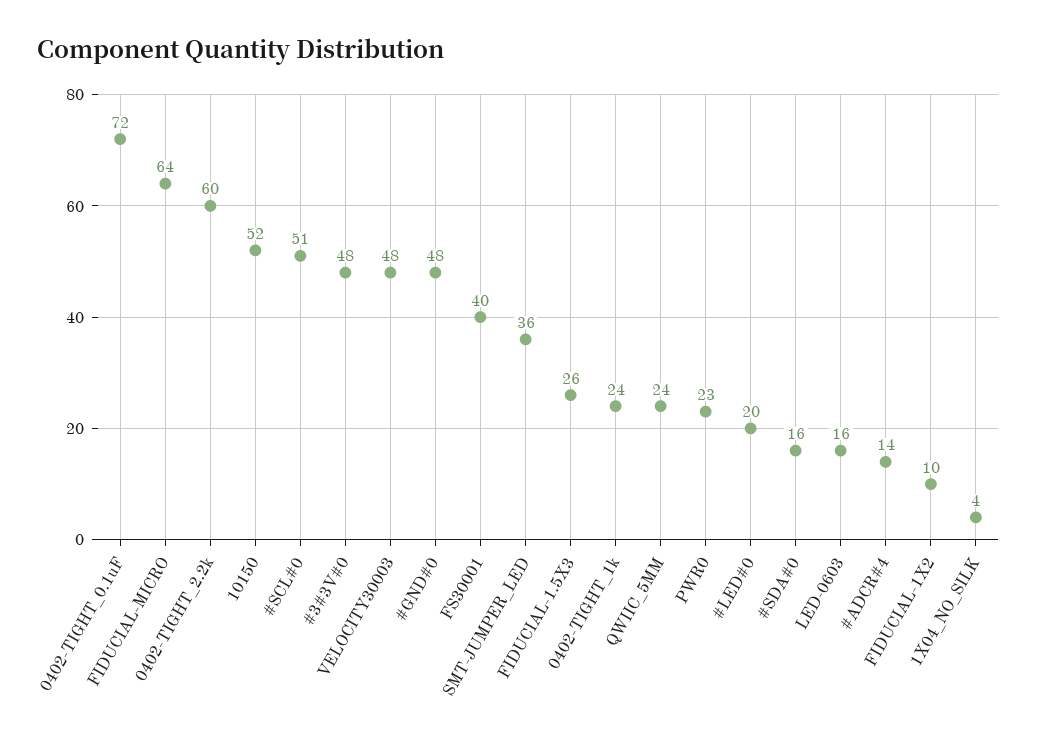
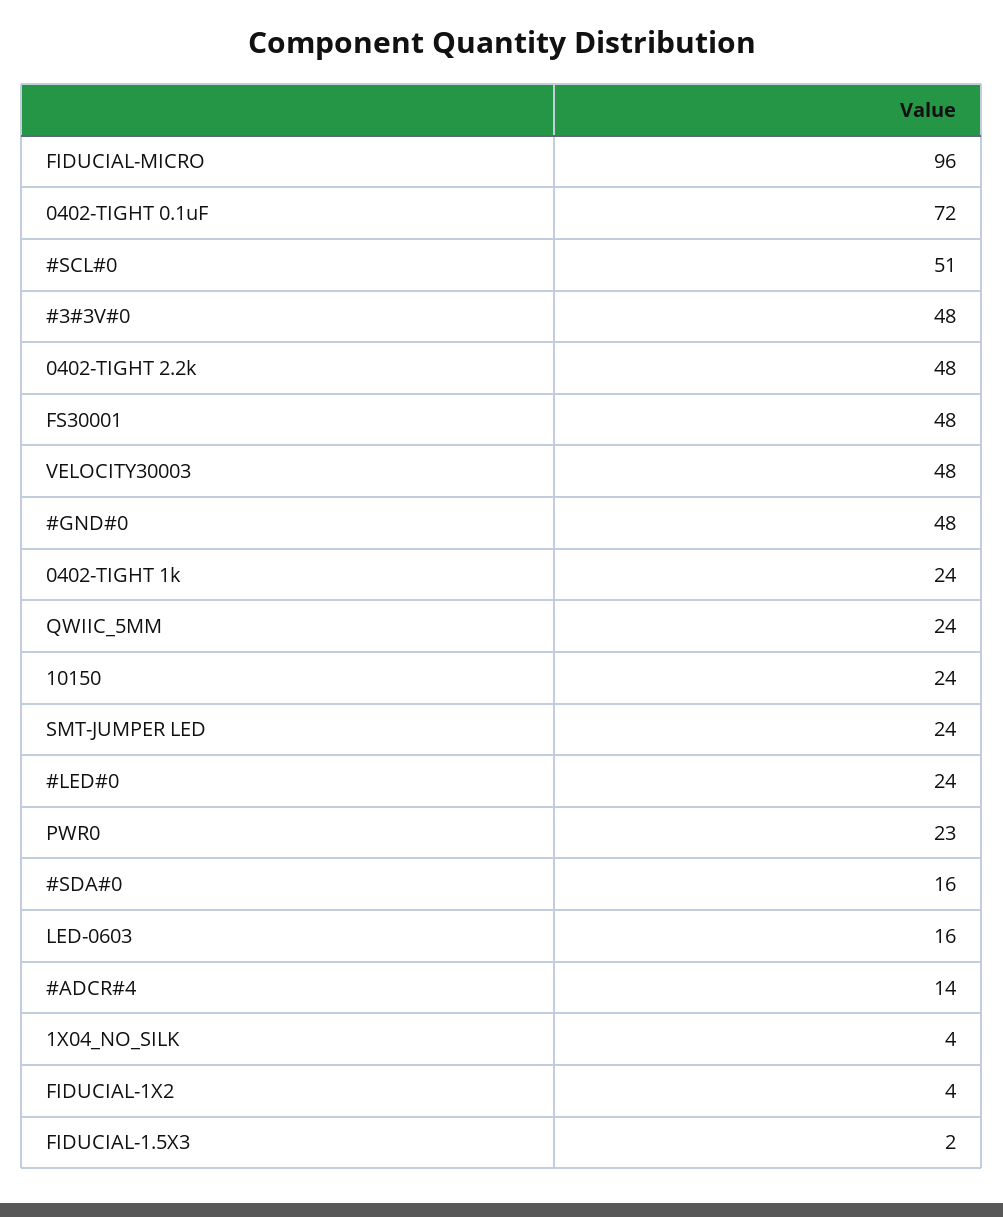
  {
    "0402-TIGHT_0.1uF": 72,
-   "FIDUCIAL-MICRO": 64,
+   "FIDUCIAL-MICRO": 96,
-   "0402-TIGHT_2.2k": 60,
+   "0402-TIGHT_2.2k": 48,
-   "10150": 52,
+   "10150": 24,
    "#SCL#0": 51,
    "#3#3V#0": 48,
    "VELOCITY30003": 48,
    "#GND#0": 48,
-   "FS30001": 40,
+   "FS30001": 48,
-   "SMT-JUMPER_LED": 36,
+   "SMT-JUMPER_LED": 24,
-   "FIDUCIAL-1.5X3": 26,
+   "FIDUCIAL-1.5X3": 2,
    "0402-TIGHT_1k": 24,
    "QWIIC_5MM": 24,
    "PWR0": 23,
-   "#LED#0": 20,
+   "#LED#0": 24,
    "#SDA#0": 16,
    "LED-0603": 16,
    "#ADCR#4": 14,
-   "FIDUCIAL-1X2": 10,
+   "FIDUCIAL-1X2": 4,
    "1X04_NO_SILK": 4
  }

